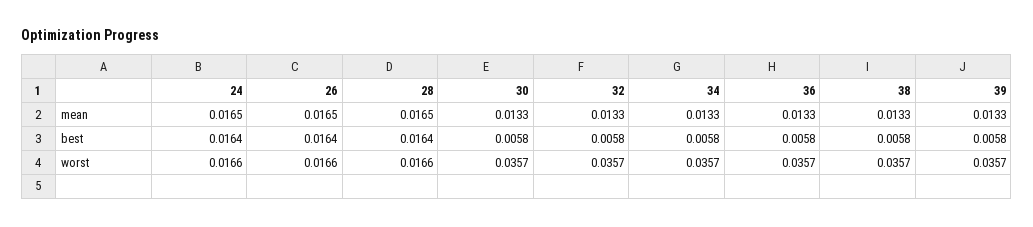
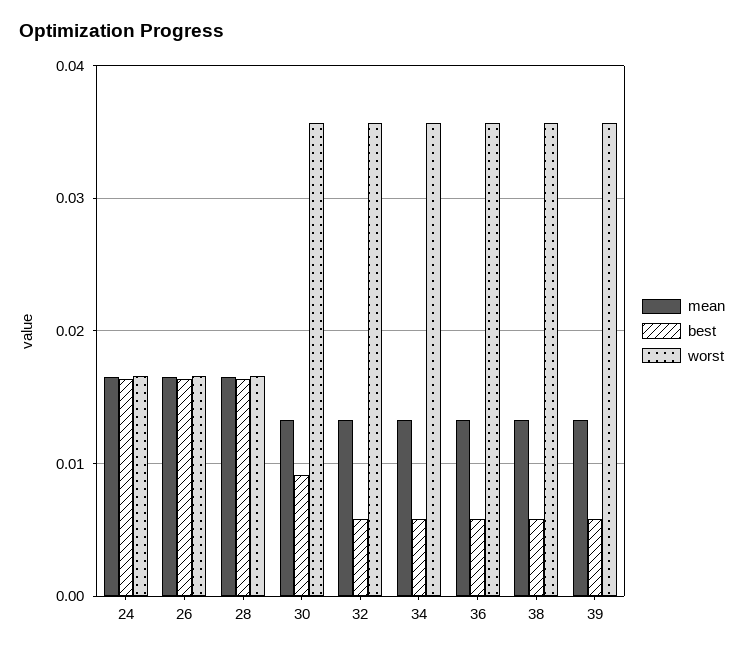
  {
    "mean": {
      "24": 0.0165,
      "26": 0.0165,
      "28": 0.0165,
      "30": 0.0133,
      "32": 0.0133,
      "34": 0.0133,
      "36": 0.0133,
      "38": 0.0133,
      "39": 0.0133
    },
    "best": {
      "24": 0.0164,
      "26": 0.0164,
      "28": 0.0164,
-     "30": 0.0058,
+     "30": 0.009,
      "32": 0.0058,
      "34": 0.0058,
      "36": 0.0058,
      "38": 0.0058,
      "39": 0.0058
    },
    "worst": {
      "24": 0.0166,
      "26": 0.0166,
      "28": 0.0166,
      "30": 0.0357,
      "32": 0.0357,
      "34": 0.0357,
      "36": 0.0357,
      "38": 0.0357,
      "39": 0.0357
    }
  }

